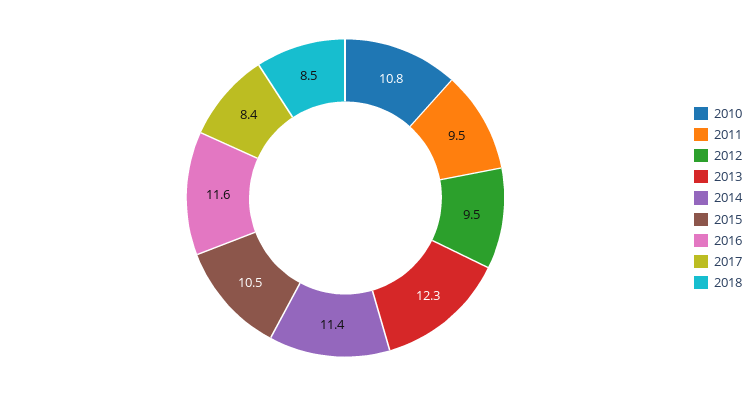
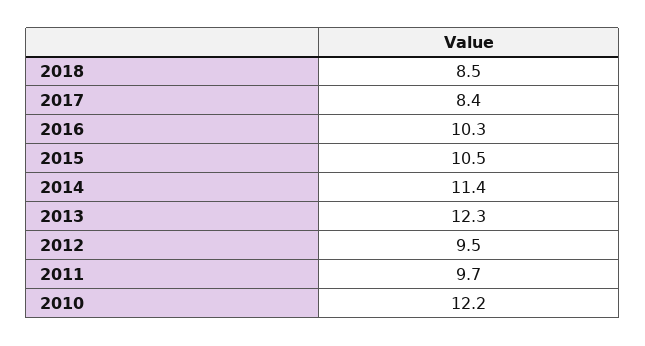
  {
-   "2010": 10.8,
+   "2010": 12.2,
-   "2011": 9.5,
+   "2011": 9.7,
    "2012": 9.5,
    "2013": 12.3,
    "2014": 11.4,
    "2015": 10.5,
-   "2016": 11.6,
+   "2016": 10.3,
    "2017": 8.4,
    "2018": 8.5
  }

